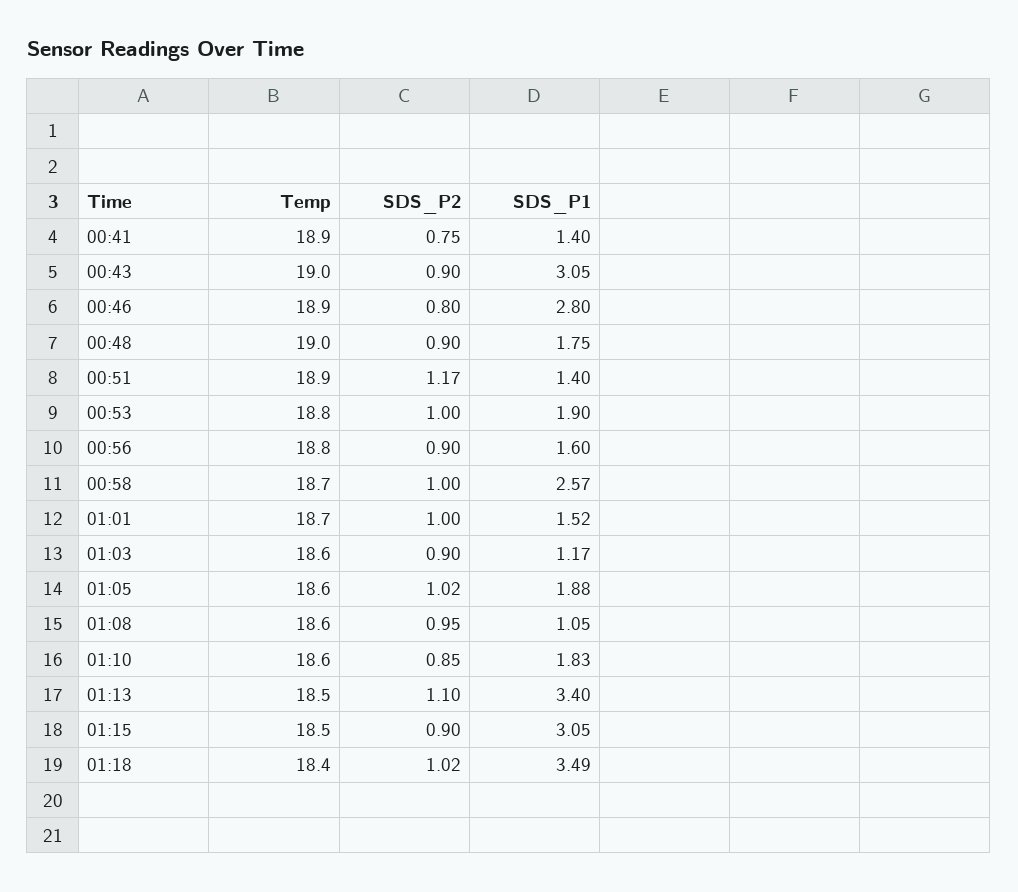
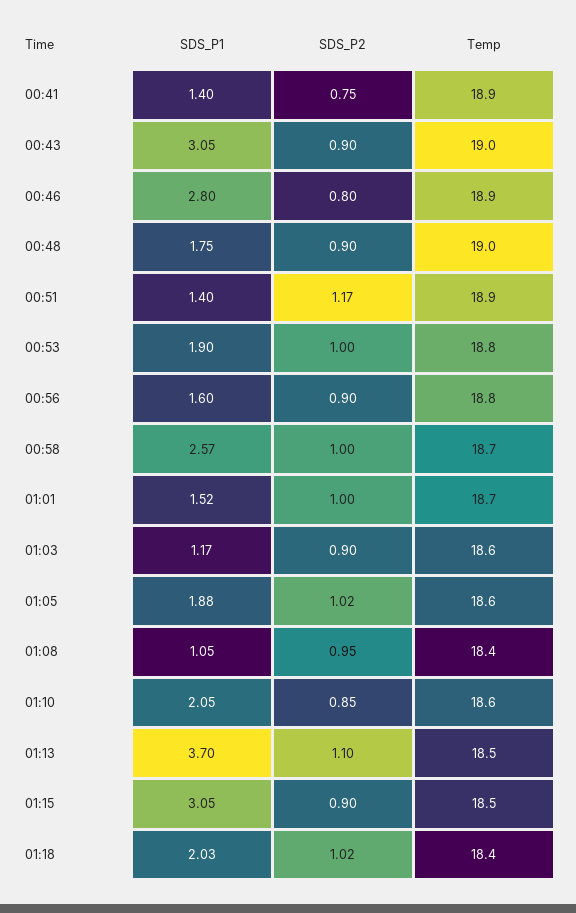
  {
    "Temp": {
      "00:41": 18.9,
      "00:43": 19,
      "00:46": 18.9,
      "00:48": 19,
      "00:51": 18.9,
      "00:53": 18.8,
      "00:56": 18.8,
      "00:58": 18.7,
      "01:01": 18.7,
      "01:03": 18.6,
      "01:05": 18.6,
-     "01:08": 18.6,
+     "01:08": 18.4,
      "01:10": 18.6,
      "01:13": 18.5,
      "01:15": 18.5,
      "01:18": 18.4
    },
    "SDS_P2": {
      "00:41": 0.75,
      "00:43": 0.9,
      "00:46": 0.8,
      "00:48": 0.9,
      "00:51": 1.17,
      "00:53": 1,
      "00:56": 0.9,
      "00:58": 1,
      "01:01": 1,
      "01:03": 0.9,
      "01:05": 1.02,
      "01:08": 0.95,
      "01:10": 0.85,
      "01:13": 1.1,
      "01:15": 0.9,
      "01:18": 1.02
    },
    "SDS_P1": {
      "00:41": 1.4,
      "00:43": 3.05,
      "00:46": 2.8,
      "00:48": 1.75,
      "00:51": 1.4,
      "00:53": 1.9,
      "00:56": 1.6,
      "00:58": 2.57,
      "01:01": 1.52,
      "01:03": 1.17,
      "01:05": 1.88,
      "01:08": 1.05,
-     "01:10": 1.83,
+     "01:10": 2.05,
-     "01:13": 3.4,
+     "01:13": 3.7,
      "01:15": 3.05,
-     "01:18": 3.49
+     "01:18": 2.03
    }
  }

